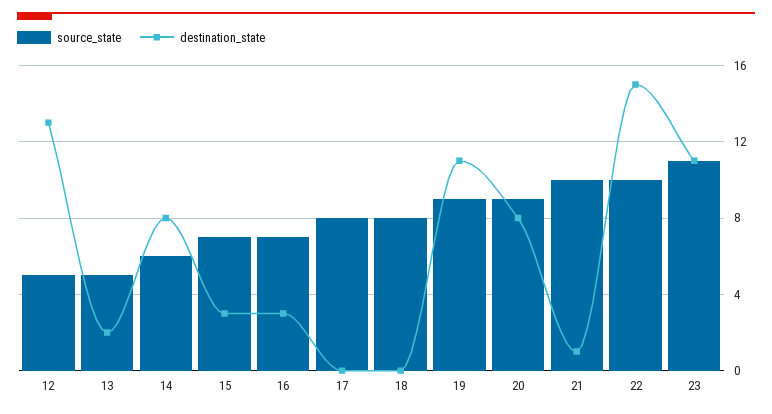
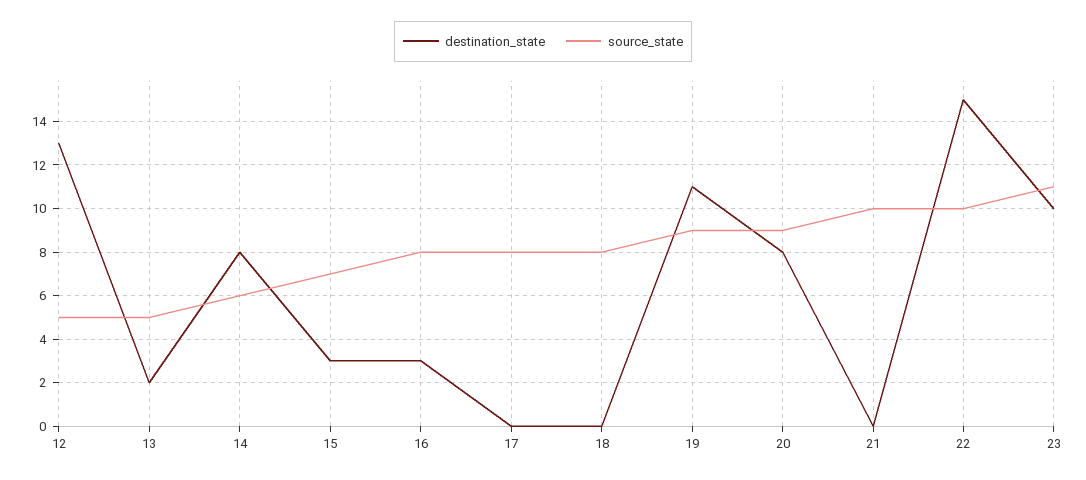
  {
    "source_state": {
      "12": 5,
      "13": 5,
      "14": 6,
      "15": 7,
-     "16": 7,
+     "16": 8,
      "17": 8,
      "18": 8,
      "19": 9,
      "20": 9,
      "21": 10,
      "22": 10,
      "23": 11
    },
    "destination_state": {
      "12": 13,
      "13": 2,
      "14": 8,
      "15": 3,
      "16": 3,
      "17": 0,
      "18": 0,
      "19": 11,
      "20": 8,
-     "21": 1,
+     "21": 0,
      "22": 15,
-     "23": 11
+     "23": 10
    }
  }

